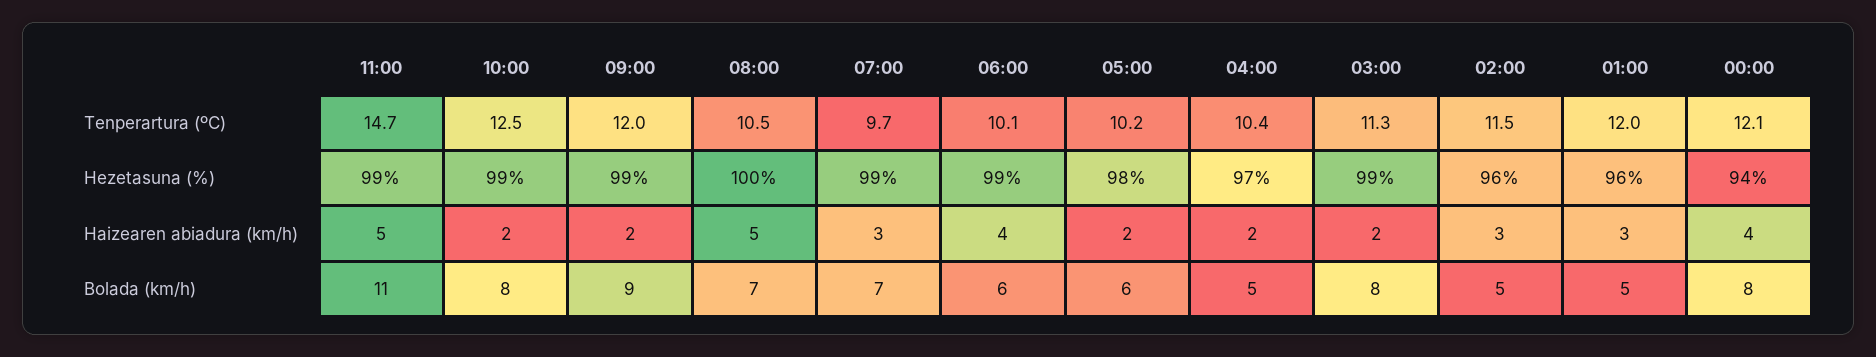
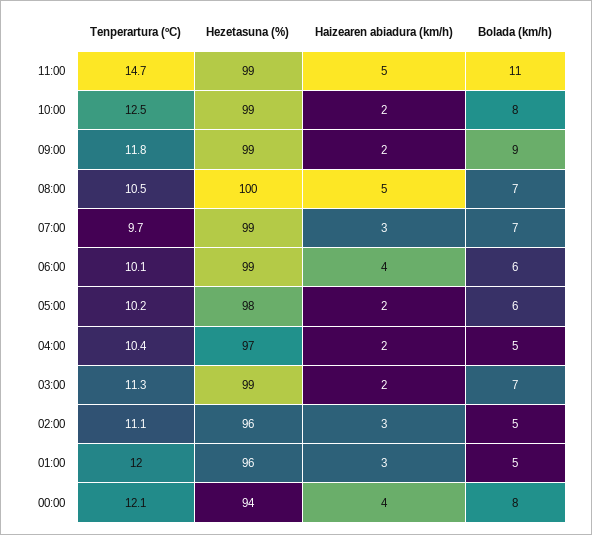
  {
    "11:00": {
      "Tenperartura (ºC)": 14.7,
      "Hezetasuna (%)": 99,
      "Haizearen abiadura (km/h)": 5,
      "Bolada (km/h)": 11
    },
    "10:00": {
      "Tenperartura (ºC)": 12.5,
      "Hezetasuna (%)": 99,
      "Haizearen abiadura (km/h)": 2,
      "Bolada (km/h)": 8
    },
    "09:00": {
-     "Tenperartura (ºC)": 12,
+     "Tenperartura (ºC)": 11.8,
      "Hezetasuna (%)": 99,
      "Haizearen abiadura (km/h)": 2,
      "Bolada (km/h)": 9
    },
    "08:00": {
      "Tenperartura (ºC)": 10.5,
      "Hezetasuna (%)": 100,
      "Haizearen abiadura (km/h)": 5,
      "Bolada (km/h)": 7
    },
    "07:00": {
      "Tenperartura (ºC)": 9.7,
      "Hezetasuna (%)": 99,
      "Haizearen abiadura (km/h)": 3,
      "Bolada (km/h)": 7
    },
    "06:00": {
      "Tenperartura (ºC)": 10.1,
      "Hezetasuna (%)": 99,
      "Haizearen abiadura (km/h)": 4,
      "Bolada (km/h)": 6
    },
    "05:00": {
      "Tenperartura (ºC)": 10.2,
      "Hezetasuna (%)": 98,
      "Haizearen abiadura (km/h)": 2,
      "Bolada (km/h)": 6
    },
    "04:00": {
      "Tenperartura (ºC)": 10.4,
      "Hezetasuna (%)": 97,
      "Haizearen abiadura (km/h)": 2,
      "Bolada (km/h)": 5
    },
    "03:00": {
      "Tenperartura (ºC)": 11.3,
      "Hezetasuna (%)": 99,
      "Haizearen abiadura (km/h)": 2,
-     "Bolada (km/h)": 8
+     "Bolada (km/h)": 7
    },
    "02:00": {
-     "Tenperartura (ºC)": 11.5,
+     "Tenperartura (ºC)": 11.1,
      "Hezetasuna (%)": 96,
      "Haizearen abiadura (km/h)": 3,
      "Bolada (km/h)": 5
    },
    "01:00": {
      "Tenperartura (ºC)": 12,
      "Hezetasuna (%)": 96,
      "Haizearen abiadura (km/h)": 3,
      "Bolada (km/h)": 5
    },
    "00:00": {
      "Tenperartura (ºC)": 12.1,
      "Hezetasuna (%)": 94,
      "Haizearen abiadura (km/h)": 4,
      "Bolada (km/h)": 8
    }
  }

